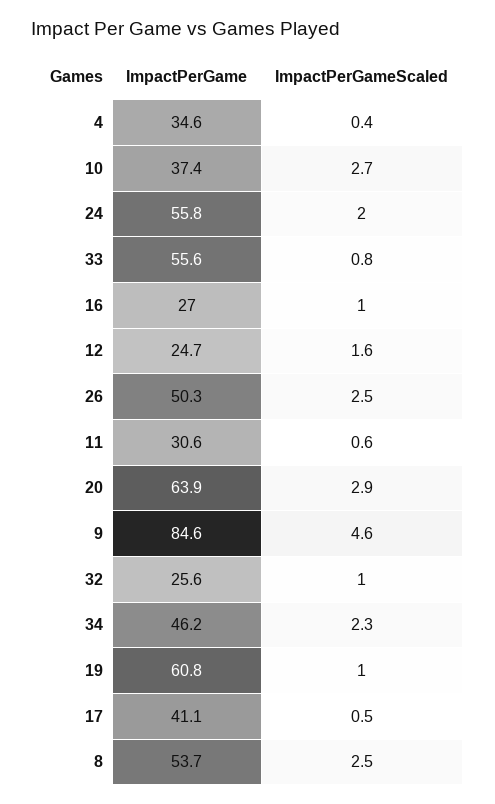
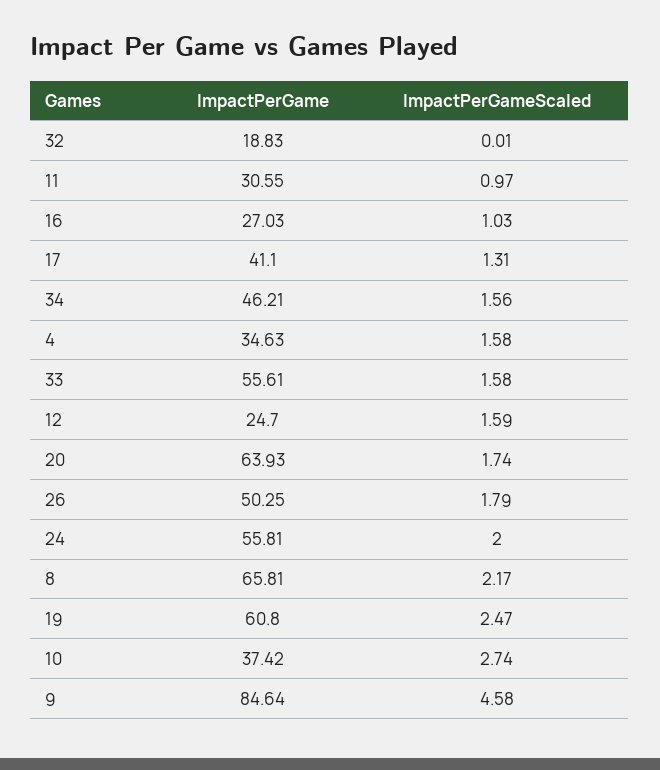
  {
    "ImpactPerGame": {
      "4": 34.63,
      "10": 37.42,
      "24": 55.81,
      "33": 55.61,
      "16": 27.03,
      "12": 24.7,
      "26": 50.25,
      "11": 30.55,
      "20": 63.93,
      "9": 84.64,
-     "32": 25.6,
+     "32": 18.83,
      "34": 46.21,
      "19": 60.8,
      "17": 41.1,
-     "8": 53.7
+     "8": 65.81
    },
    "ImpactPerGameScaled": {
-     "4": 0.4,
+     "4": 1.58,
      "10": 2.74,
      "24": 2,
-     "33": 0.8,
+     "33": 1.58,
      "16": 1.03,
      "12": 1.59,
-     "26": 2.5,
+     "26": 1.79,
-     "11": 0.6,
+     "11": 0.97,
-     "20": 2.9,
+     "20": 1.74,
      "9": 4.58,
-     "32": 1,
+     "32": 0.01,
-     "34": 2.3,
+     "34": 1.56,
-     "19": 1,
+     "19": 2.47,
-     "17": 0.5,
+     "17": 1.31,
-     "8": 2.5
+     "8": 2.17
    }
  }

